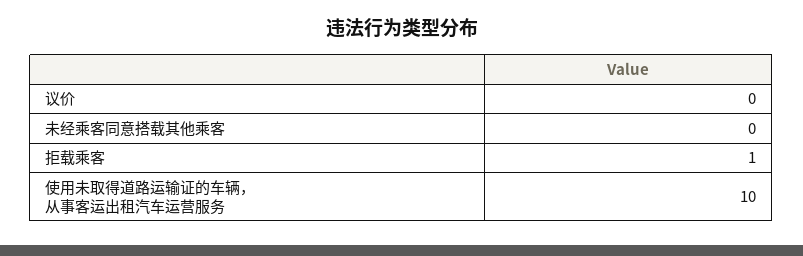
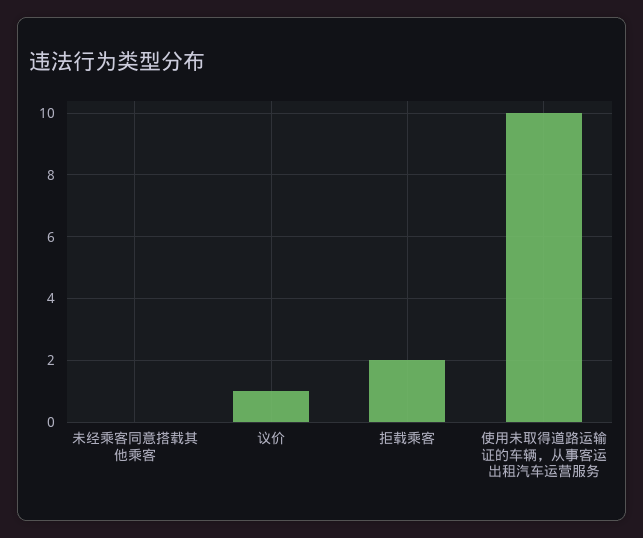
  {
-   "议价": 0,
+   "议价": 1,
    "未经乘客同意搭载其他乘客": 0,
-   "拒载乘客": 1,
+   "拒载乘客": 2,
    "使用未取得道路运输证的车辆，从事客运出租汽车运营服务": 10
  }

